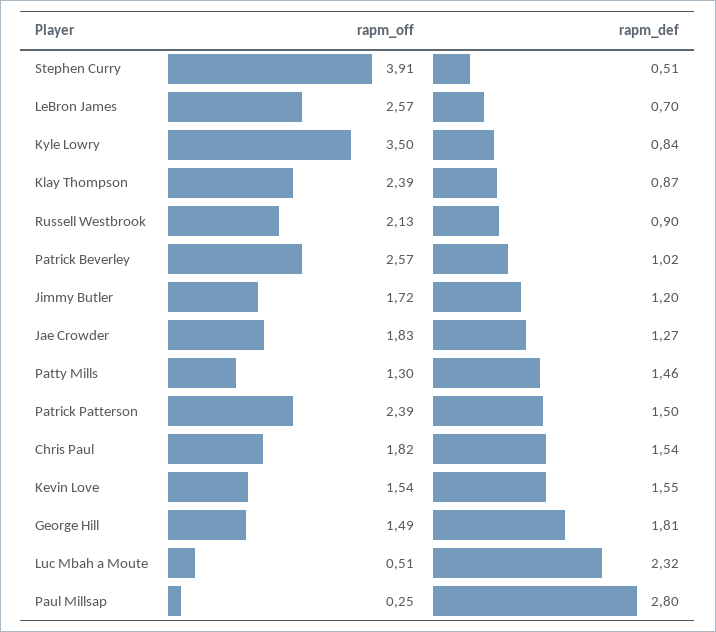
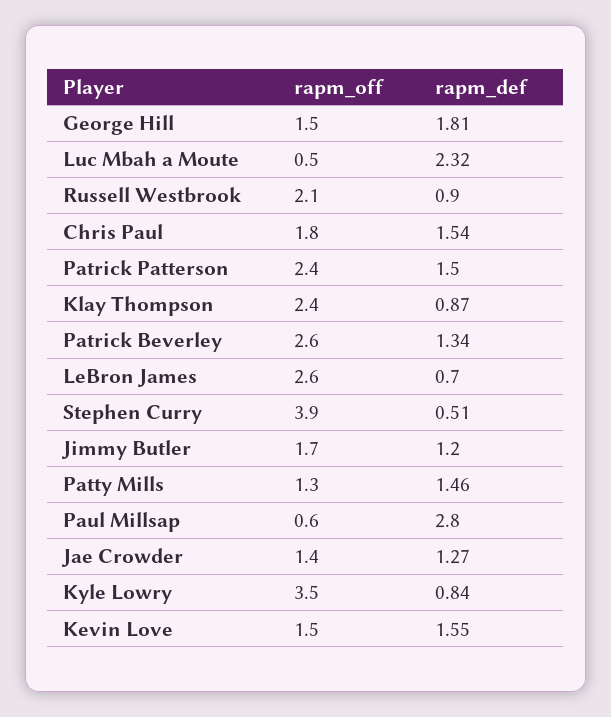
  {
    "rapm_off": {
      "Stephen Curry": 3.91,
      "LeBron James": 2.57,
      "Kyle Lowry": 3.5,
      "Klay Thompson": 2.39,
      "Russell Westbrook": 2.13,
      "Patrick Beverley": 2.57,
      "Jimmy Butler": 1.72,
-     "Jae Crowder": 1.83,
+     "Jae Crowder": 1.4,
      "Patty Mills": 1.3,
      "Patrick Patterson": 2.39,
      "Chris Paul": 1.82,
      "Kevin Love": 1.54,
      "George Hill": 1.49,
      "Luc Mbah a Moute": 0.51,
-     "Paul Millsap": 0.25
+     "Paul Millsap": 0.6
    },
    "rapm_def": {
      "Stephen Curry": 0.51,
      "LeBron James": 0.7,
      "Kyle Lowry": 0.84,
      "Klay Thompson": 0.87,
      "Russell Westbrook": 0.9,
-     "Patrick Beverley": 1.02,
+     "Patrick Beverley": 1.34,
      "Jimmy Butler": 1.2,
      "Jae Crowder": 1.27,
      "Patty Mills": 1.46,
      "Patrick Patterson": 1.5,
      "Chris Paul": 1.54,
      "Kevin Love": 1.55,
      "George Hill": 1.81,
      "Luc Mbah a Moute": 2.32,
      "Paul Millsap": 2.8
    }
  }

